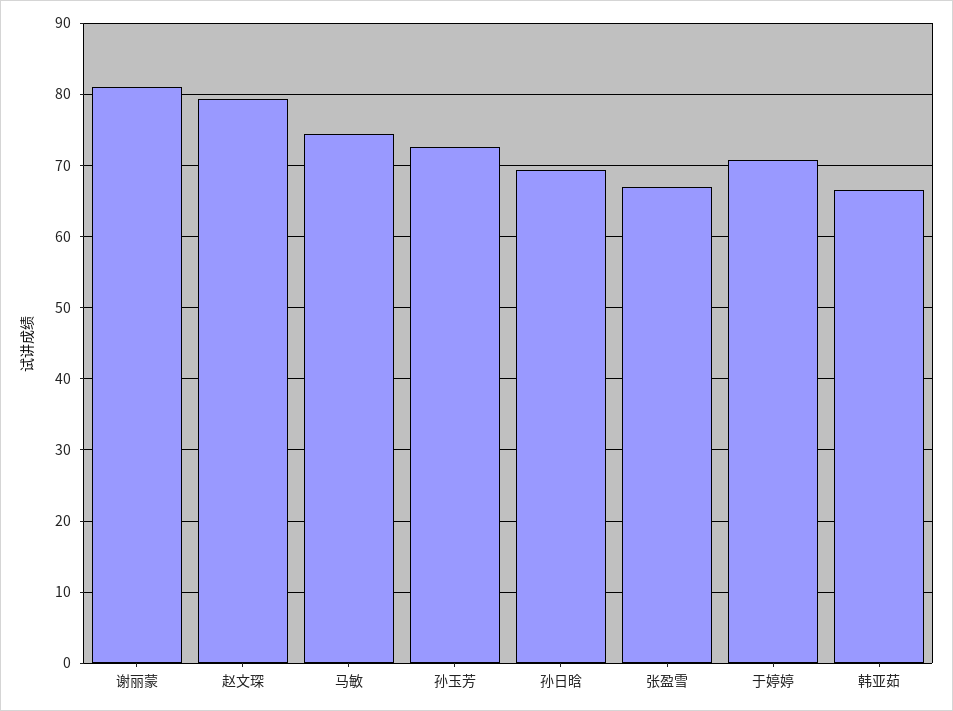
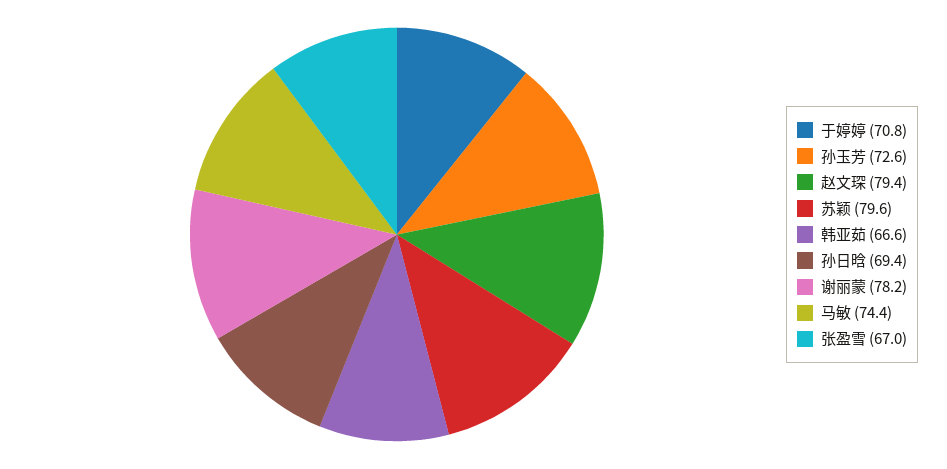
  {
-   "谢丽蒙": 81,
+   "谢丽蒙": 78.2,
    "赵文琛": 79.4,
    "马敏": 74.4,
    "孙玉芳": 72.6,
    "孙日晗": 69.4,
    "张盈雪": 67,
    "于婷婷": 70.8,
-   "韩亚茹": 66.6
+   "韩亚茹": 66.6,
+   "苏颖": 79.6
  }

